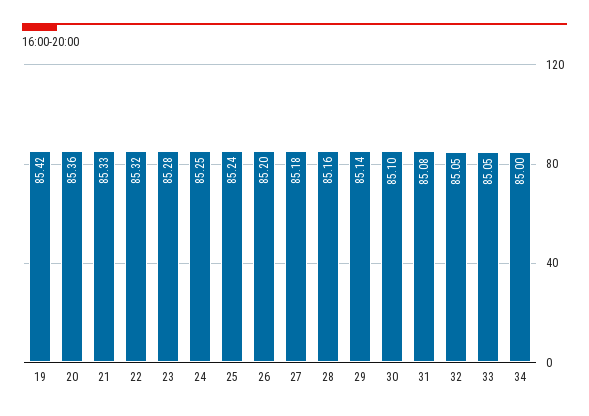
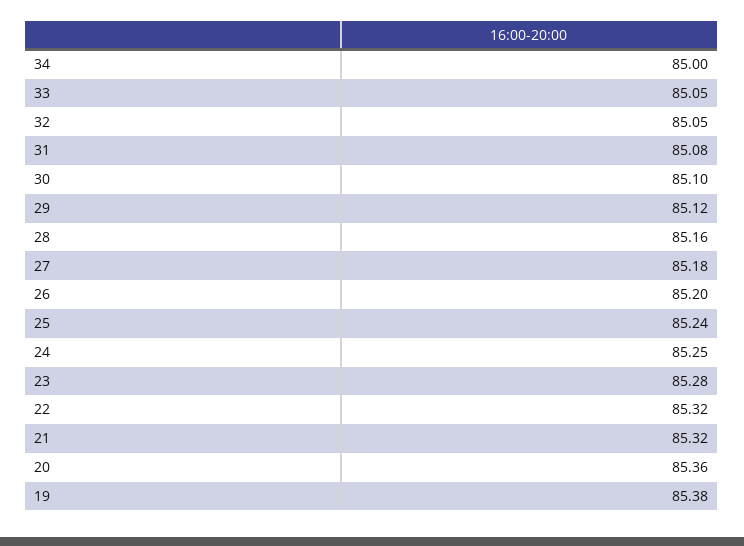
  {
-   "19": 85.42,
+   "19": 85.38,
    "20": 85.36,
-   "21": 85.33,
+   "21": 85.32,
    "22": 85.32,
    "23": 85.28,
    "24": 85.25,
    "25": 85.24,
    "26": 85.2,
    "27": 85.18,
    "28": 85.16,
-   "29": 85.14,
+   "29": 85.12,
    "30": 85.1,
    "31": 85.08,
    "32": 85.05,
    "33": 85.05,
    "34": 85
  }

